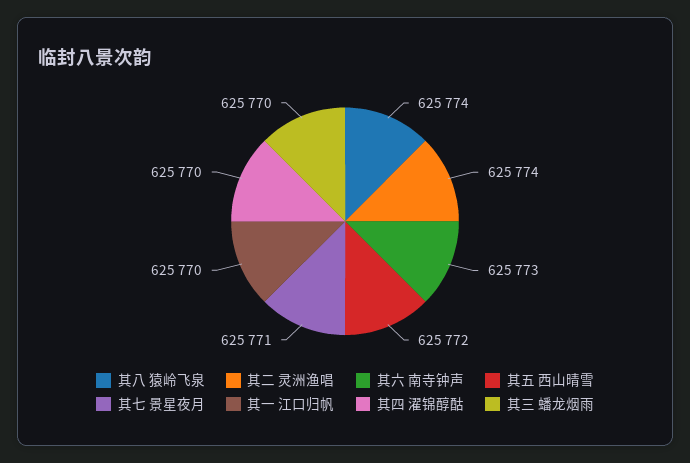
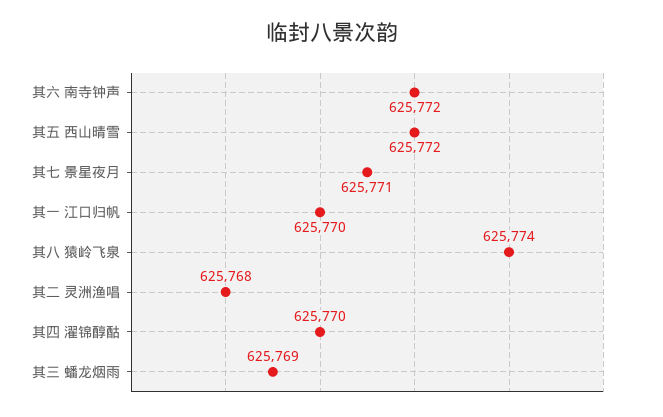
  {
    "其八 猿岭飞泉": 625774,
-   "其二 灵洲渔唱": 625774,
+   "其二 灵洲渔唱": 625768,
-   "其六 南寺钟声": 625773,
+   "其六 南寺钟声": 625772,
    "其五 西山晴雪": 625772,
    "其七 景星夜月": 625771,
    "其一 江口归帆": 625770,
    "其四 濯锦醇酤": 625770,
-   "其三 蟠龙烟雨": 625770
+   "其三 蟠龙烟雨": 625769
  }

